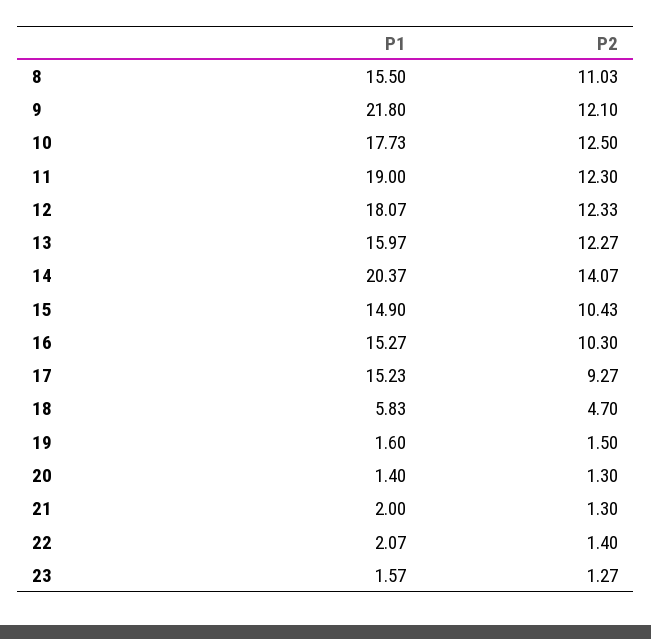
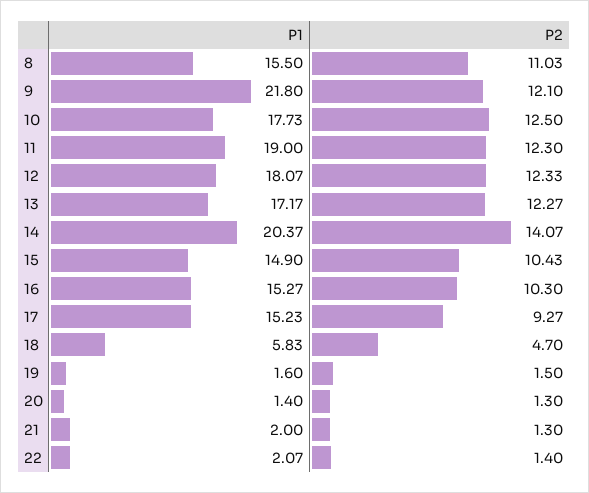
  {
    "P1": {
      "8": 15.5,
      "9": 21.8,
      "10": 17.73,
      "11": 19,
      "12": 18.07,
-     "13": 15.97,
+     "13": 17.17,
      "14": 20.37,
      "15": 14.9,
      "16": 15.27,
      "17": 15.23,
      "18": 5.83,
      "19": 1.6,
      "20": 1.4,
      "21": 2,
-     "22": 2.07,
+     "22": 2.07
-     "23": 1.57
    },
    "P2": {
      "8": 11.03,
      "9": 12.1,
      "10": 12.5,
      "11": 12.3,
      "12": 12.33,
      "13": 12.27,
      "14": 14.07,
      "15": 10.43,
      "16": 10.3,
      "17": 9.27,
      "18": 4.7,
      "19": 1.5,
      "20": 1.3,
      "21": 1.3,
-     "22": 1.4,
+     "22": 1.4
-     "23": 1.27
    }
  }

